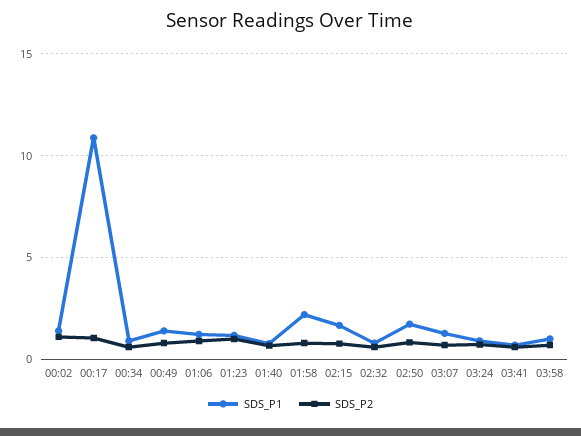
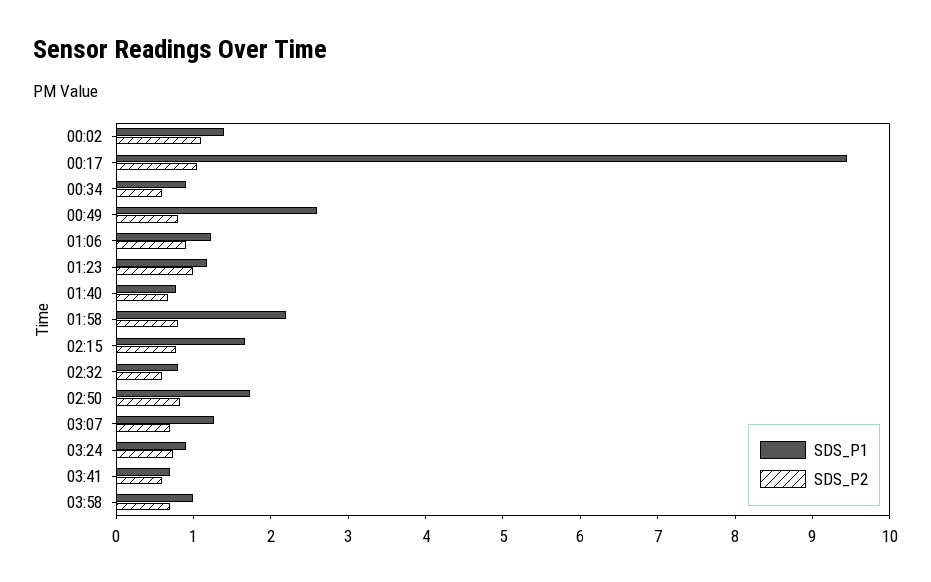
  {
    "SDS_P1": {
      "00:02": 1.4,
-     "00:17": 11,
+     "00:17": 9.4,
      "00:34": 1,
-     "00:49": 1.5,
+     "00:49": 2.6,
      "01:06": 1.2,
      "01:23": 1.2,
      "01:40": 0.8,
      "01:58": 2.2,
      "02:15": 1.6,
      "02:32": 0.8,
      "02:50": 1.8,
      "03:07": 1.2,
      "03:24": 1,
      "03:41": 0.8,
      "03:58": 1
    },
    "SDS_P2": {
      "00:02": 1.2,
      "00:17": 1,
      "00:34": 0.6,
      "00:49": 0.8,
      "01:06": 1,
      "01:23": 1,
      "01:40": 0.6,
      "01:58": 0.8,
      "02:15": 0.8,
      "02:32": 0.6,
      "02:50": 0.8,
      "03:07": 0.8,
      "03:24": 0.8,
      "03:41": 0.6,
      "03:58": 0.8
    }
  }

